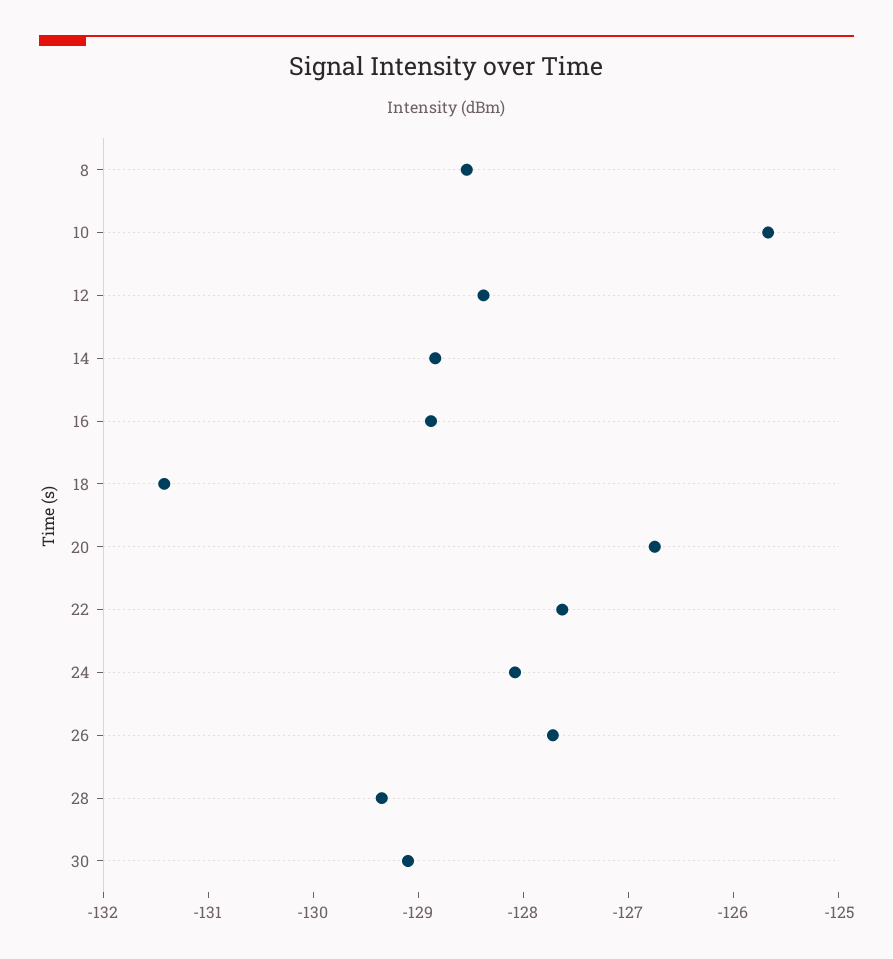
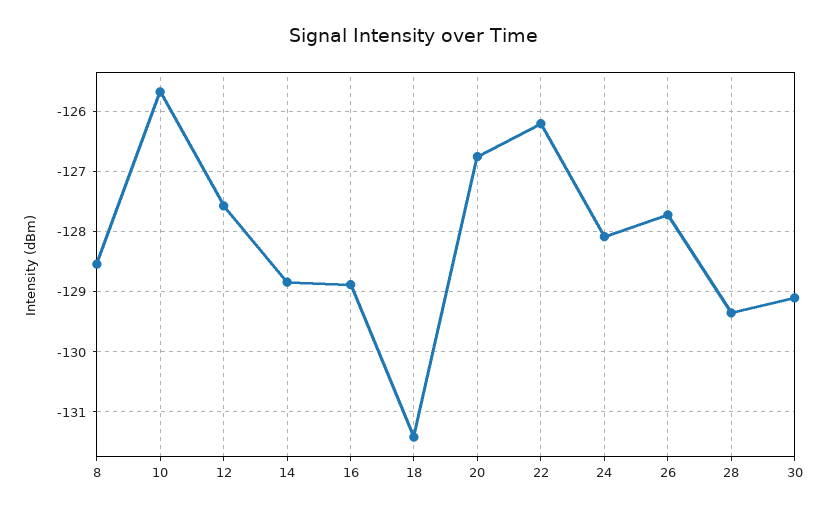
  {
    "8": -128.5,
    "10": -125.7,
-   "12": -128.4,
+   "12": -127.6,
    "14": -128.8,
    "16": -128.9,
    "18": -131.4,
    "20": -126.8,
-   "22": -127.6,
+   "22": -126.2,
    "24": -128.1,
    "26": -127.7,
    "28": -129.4,
    "30": -129.1
  }

